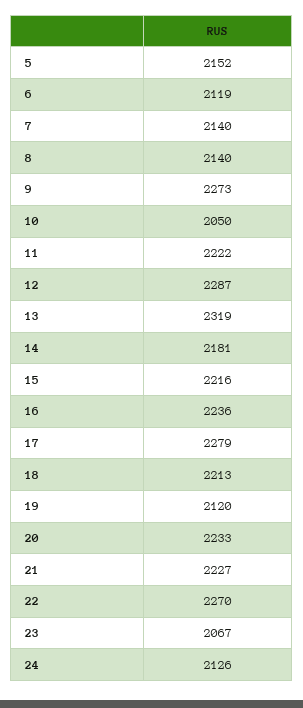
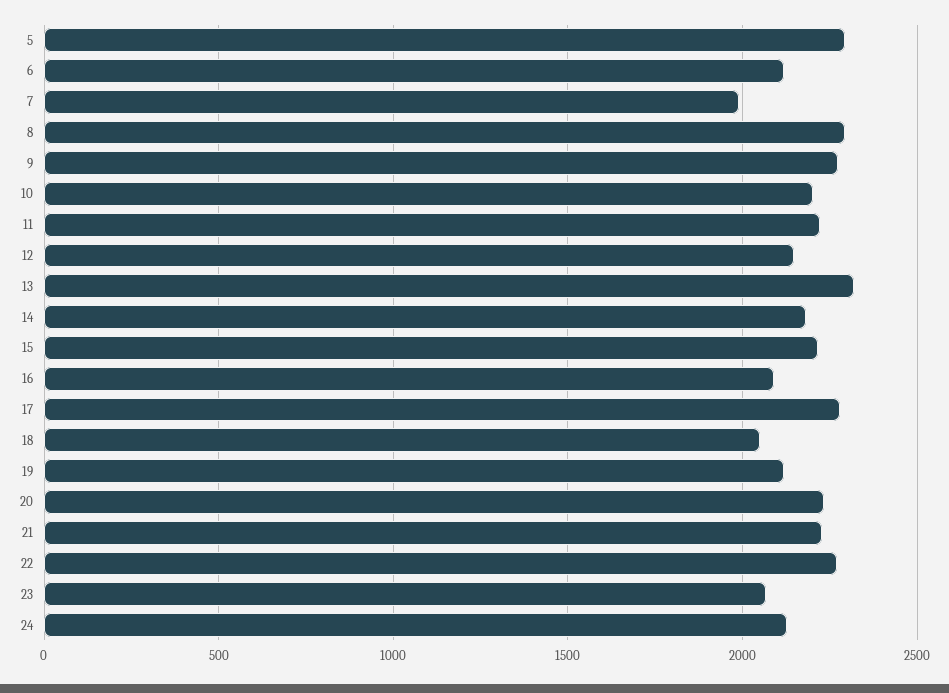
  {
-   "5": 2152,
+   "5": 2300,
    "6": 2119,
-   "7": 2140,
+   "7": 2000,
-   "8": 2140,
+   "8": 2300,
    "9": 2273,
-   "10": 2050,
+   "10": 2200,
    "11": 2222,
-   "12": 2287,
+   "12": 2150,
    "13": 2319,
    "14": 2181,
    "15": 2216,
-   "16": 2236,
+   "16": 2100,
    "17": 2279,
-   "18": 2213,
+   "18": 2050,
    "19": 2120,
    "20": 2233,
    "21": 2227,
    "22": 2270,
    "23": 2067,
    "24": 2126
  }

